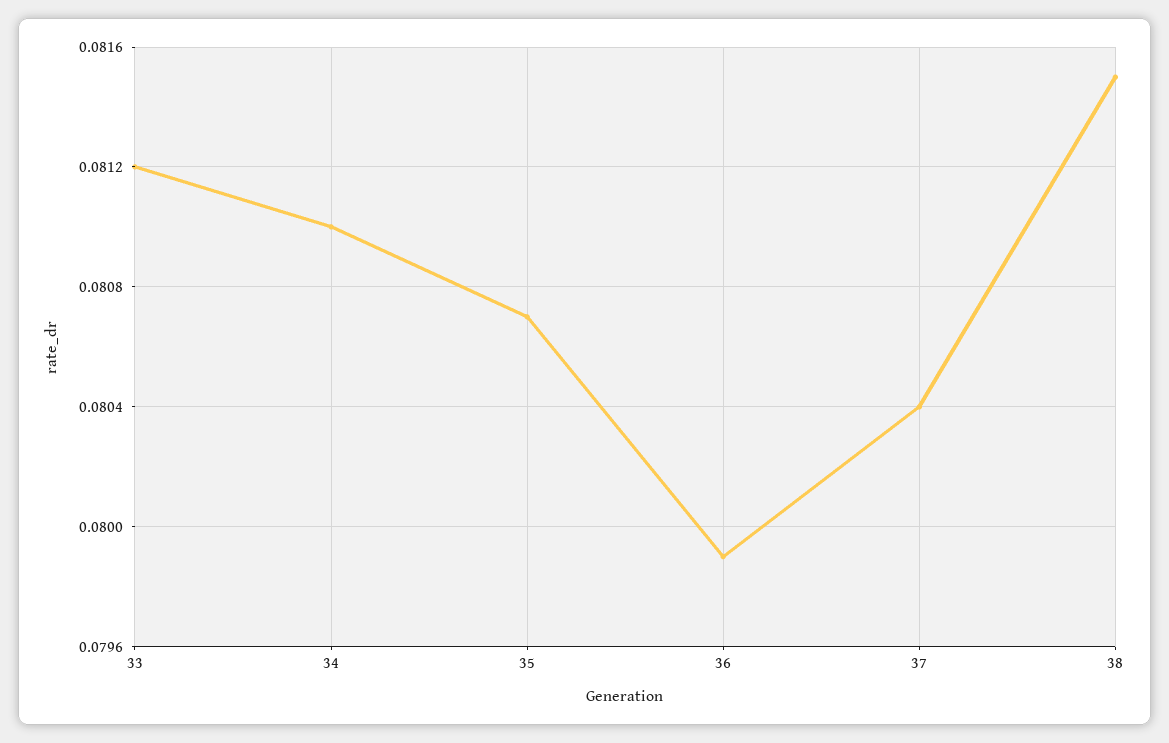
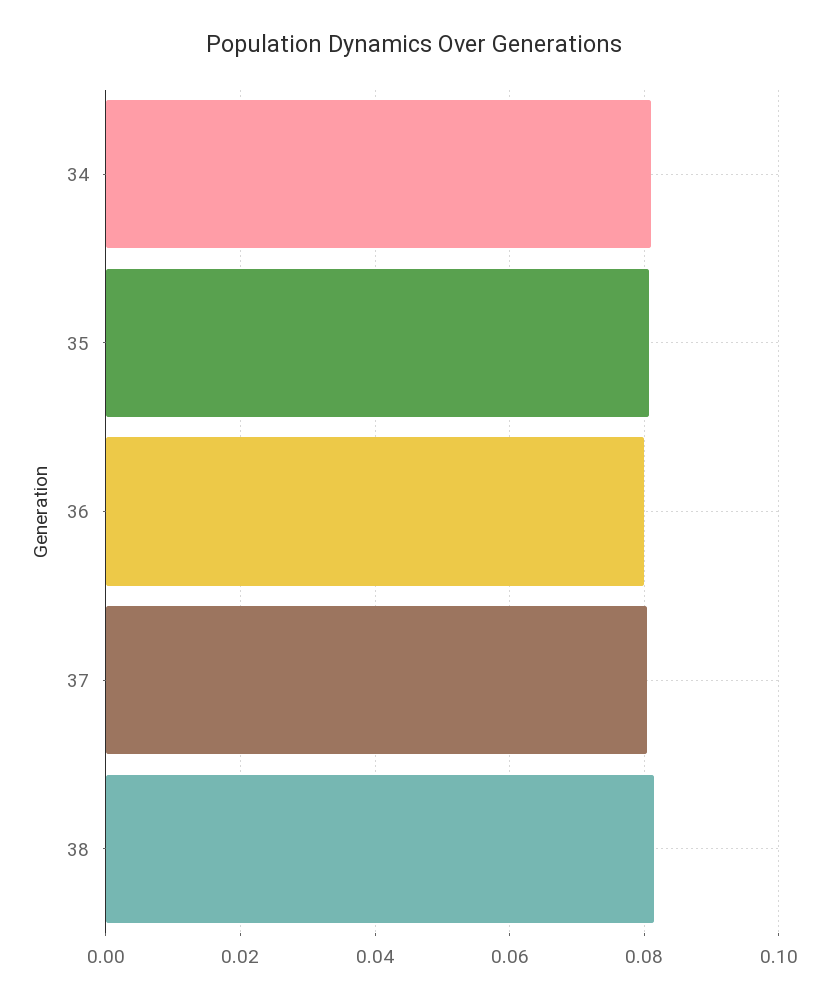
  {
-   "33": 0.0812,
    "34": 0.081,
    "35": 0.0807,
    "36": 0.0799,
    "37": 0.0804,
    "38": 0.0815
  }

